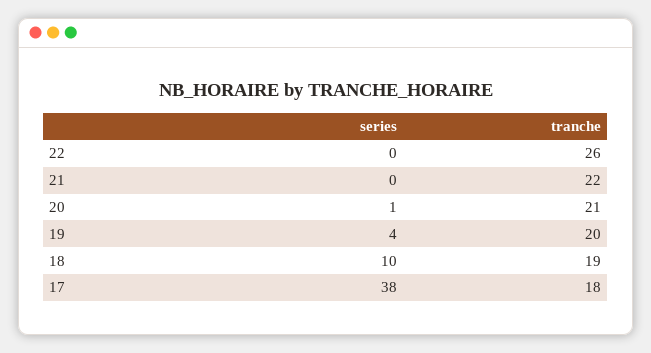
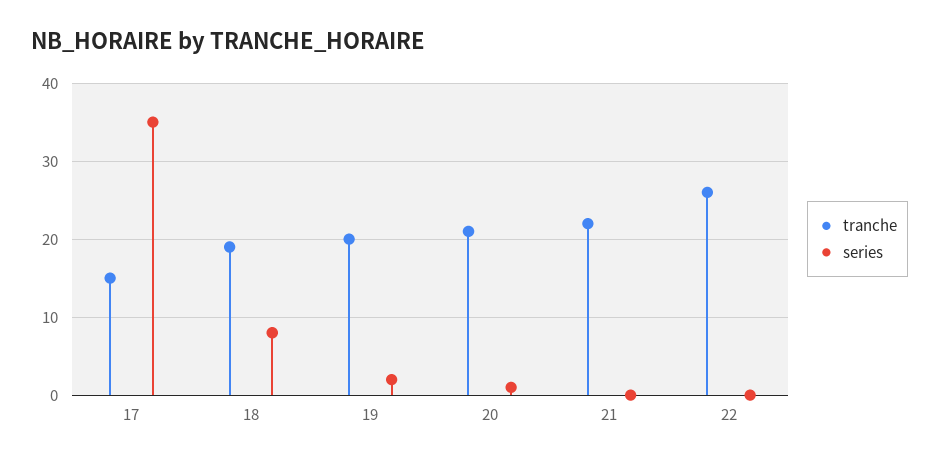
  {
    "series": {
      "22": 0,
      "21": 0,
      "20": 1,
-     "19": 4,
+     "19": 2,
-     "18": 10,
+     "18": 8,
-     "17": 38
+     "17": 35
    },
    "tranche": {
      "22": 26,
      "21": 22,
      "20": 21,
      "19": 20,
      "18": 19,
-     "17": 18
+     "17": 15
    }
  }

